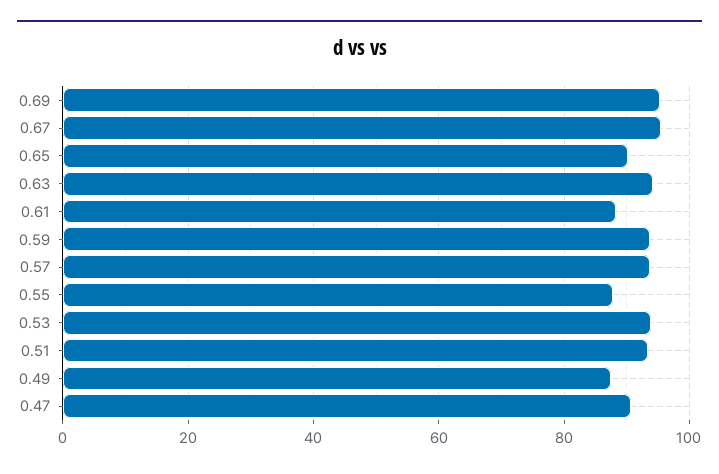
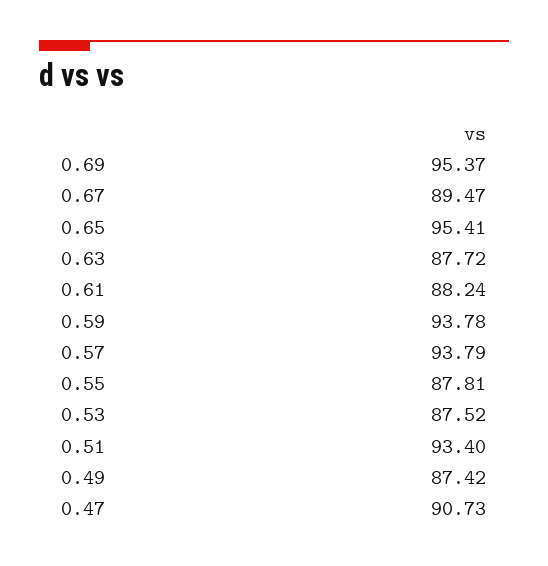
  {
    "0.69": 95.37,
-   "0.67": 96,
+   "0.67": 89.47,
-   "0.65": 90,
+   "0.65": 95.41,
-   "0.63": 94,
+   "0.63": 87.72,
    "0.61": 88.24,
    "0.59": 93.78,
    "0.57": 93.79,
    "0.55": 87.81,
-   "0.53": 94,
+   "0.53": 87.52,
    "0.51": 93.4,
    "0.49": 87.42,
    "0.47": 90.73
  }

